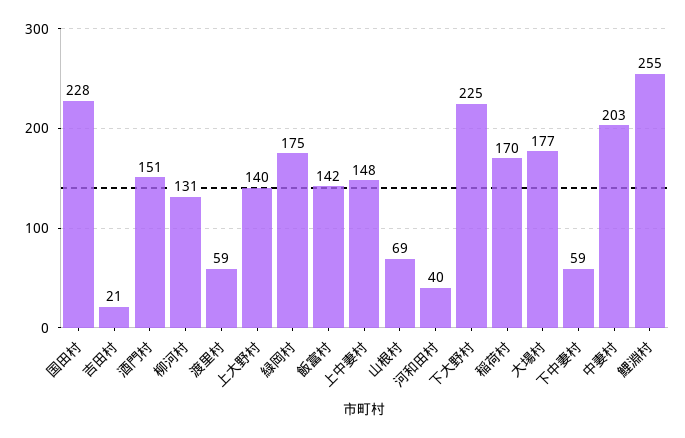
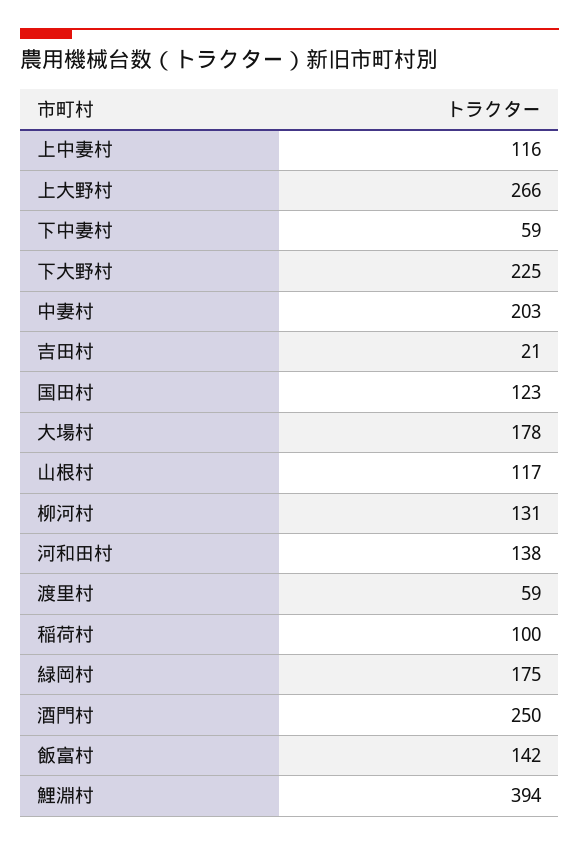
  {
-   "国田村": 228,
+   "国田村": 123,
    "吉田村": 21,
-   "酒門村": 151,
+   "酒門村": 250,
    "柳河村": 131,
    "渡里村": 59,
-   "上大野村": 140,
+   "上大野村": 266,
    "緑岡村": 175,
    "飯富村": 142,
-   "上中妻村": 148,
+   "上中妻村": 116,
-   "山根村": 69,
+   "山根村": 117,
-   "河和田村": 40,
+   "河和田村": 138,
    "下大野村": 225,
-   "稲荷村": 170,
+   "稲荷村": 100,
-   "大場村": 177,
+   "大場村": 178,
    "下中妻村": 59,
    "中妻村": 203,
-   "鯉淵村": 255
+   "鯉淵村": 394
  }

